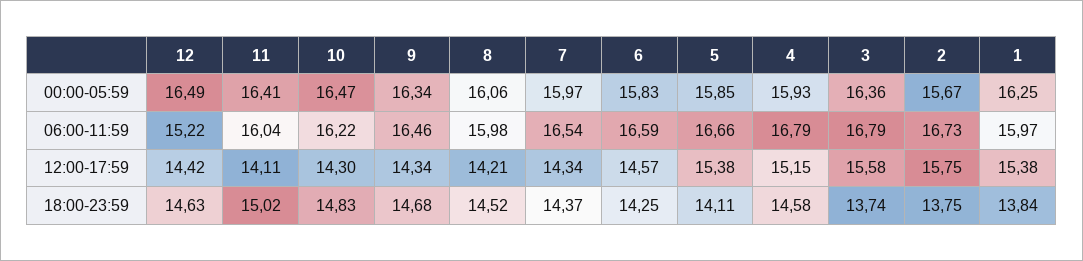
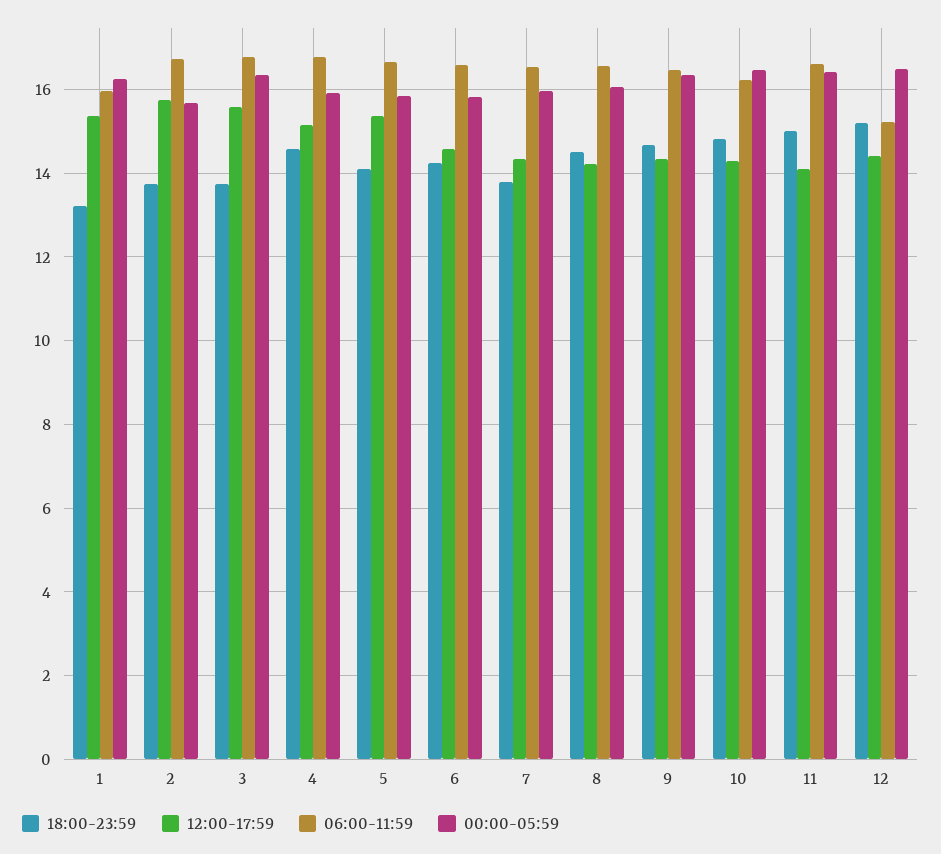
  {
    "00:00-05:59": {
      "12": 16.49,
      "11": 16.41,
      "10": 16.47,
      "9": 16.34,
      "8": 16.06,
      "7": 15.97,
      "6": 15.83,
      "5": 15.85,
      "4": 15.93,
      "3": 16.36,
      "2": 15.67,
      "1": 16.25
    },
    "06:00-11:59": {
      "12": 15.22,
-     "11": 16.04,
+     "11": 16.6,
      "10": 16.22,
      "9": 16.46,
-     "8": 15.98,
+     "8": 16.6,
      "7": 16.54,
      "6": 16.59,
      "5": 16.66,
      "4": 16.79,
      "3": 16.79,
      "2": 16.73,
      "1": 15.97
    },
    "12:00-17:59": {
      "12": 14.42,
      "11": 14.11,
      "10": 14.3,
      "9": 14.34,
      "8": 14.21,
      "7": 14.34,
      "6": 14.57,
      "5": 15.38,
      "4": 15.15,
      "3": 15.58,
      "2": 15.75,
      "1": 15.38
    },
    "18:00-23:59": {
-     "12": 14.63,
+     "12": 15.2,
      "11": 15.02,
      "10": 14.83,
      "9": 14.68,
      "8": 14.52,
-     "7": 14.37,
+     "7": 13.8,
      "6": 14.25,
      "5": 14.11,
      "4": 14.58,
      "3": 13.74,
      "2": 13.75,
-     "1": 13.84
+     "1": 13.2
    }
  }

